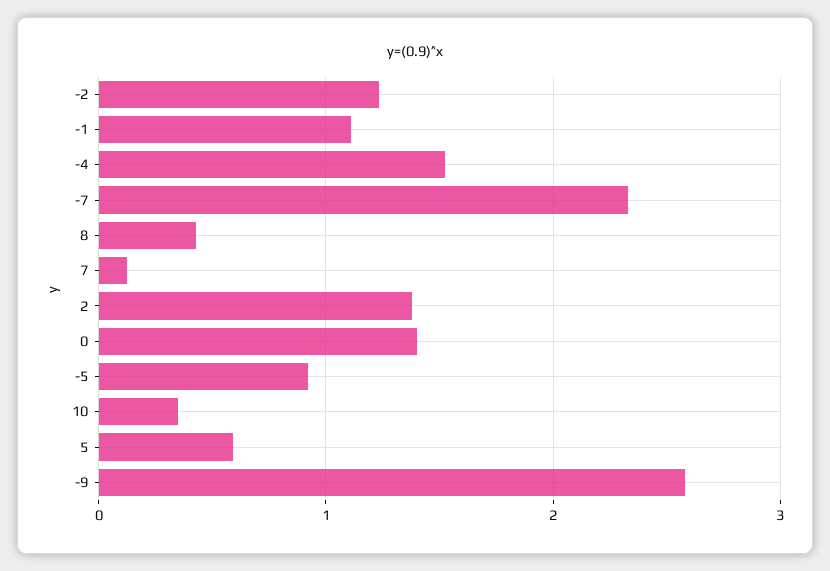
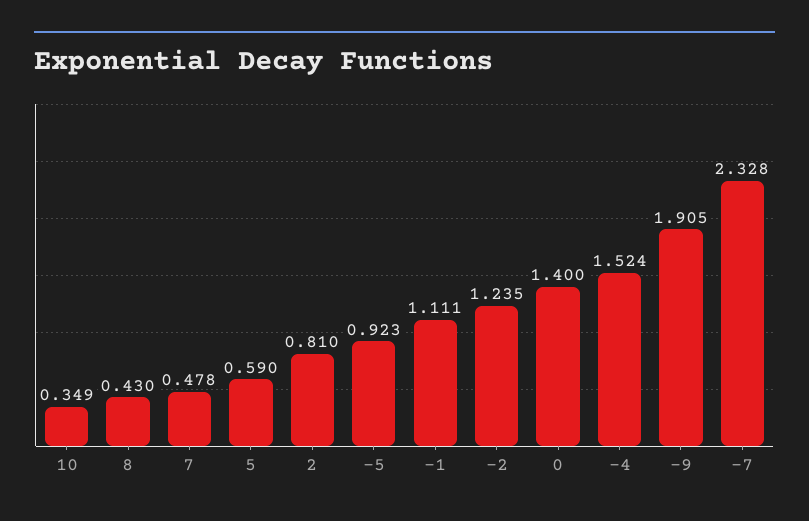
  {
    "-2": 1.235,
    "-1": 1.111,
    "-4": 1.524,
    "-7": 2.328,
    "8": 0.43,
-   "7": 0.1,
+   "7": 0.478,
-   "2": 1.4,
+   "2": 0.81,
    "0": 1.4,
    "-5": 0.923,
    "10": 0.349,
    "5": 0.59,
-   "-9": 2.6
+   "-9": 1.905
  }

